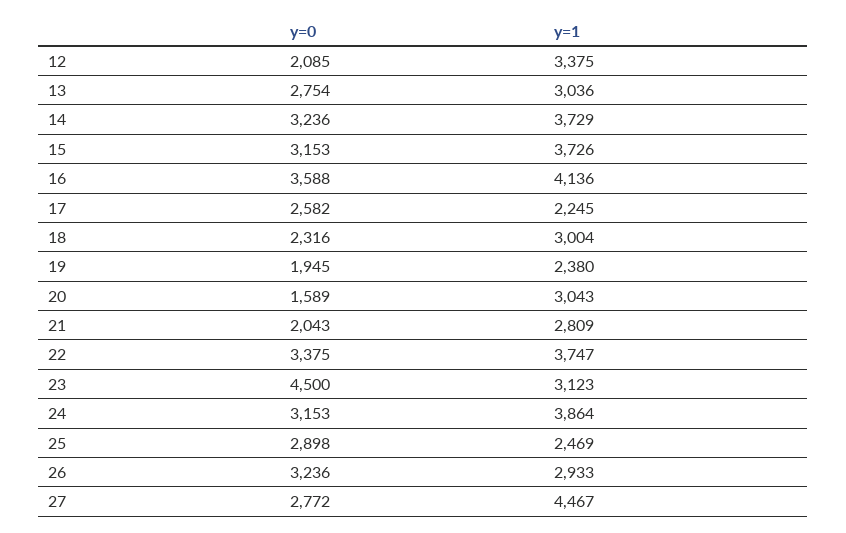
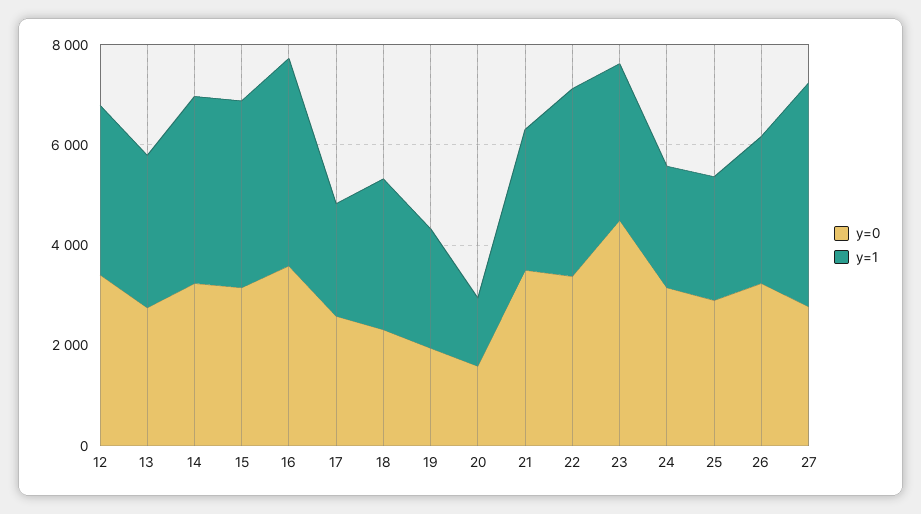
  {
    "y=0": {
-     "12": 2085,
+     "12": 3500,
      "13": 2754,
      "14": 3236,
      "15": 3153,
      "16": 3588,
      "17": 2582,
      "18": 2316,
      "19": 1945,
      "20": 1589,
-     "21": 2043,
+     "21": 3500,
      "22": 3375,
      "23": 4500,
      "24": 3153,
      "25": 2898,
      "26": 3236,
      "27": 2772
    },
    "y=1": {
      "12": 3375,
      "13": 3036,
      "14": 3729,
      "15": 3726,
      "16": 4136,
      "17": 2245,
      "18": 3004,
      "19": 2380,
-     "20": 3043,
+     "20": 1500,
      "21": 2809,
      "22": 3747,
      "23": 3123,
-     "24": 3864,
+     "24": 2500,
      "25": 2469,
      "26": 2933,
      "27": 4467
    }
  }

